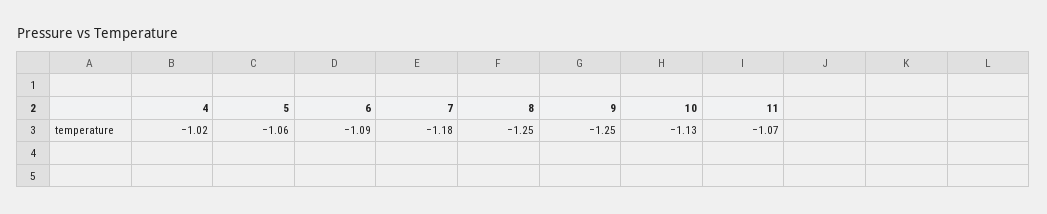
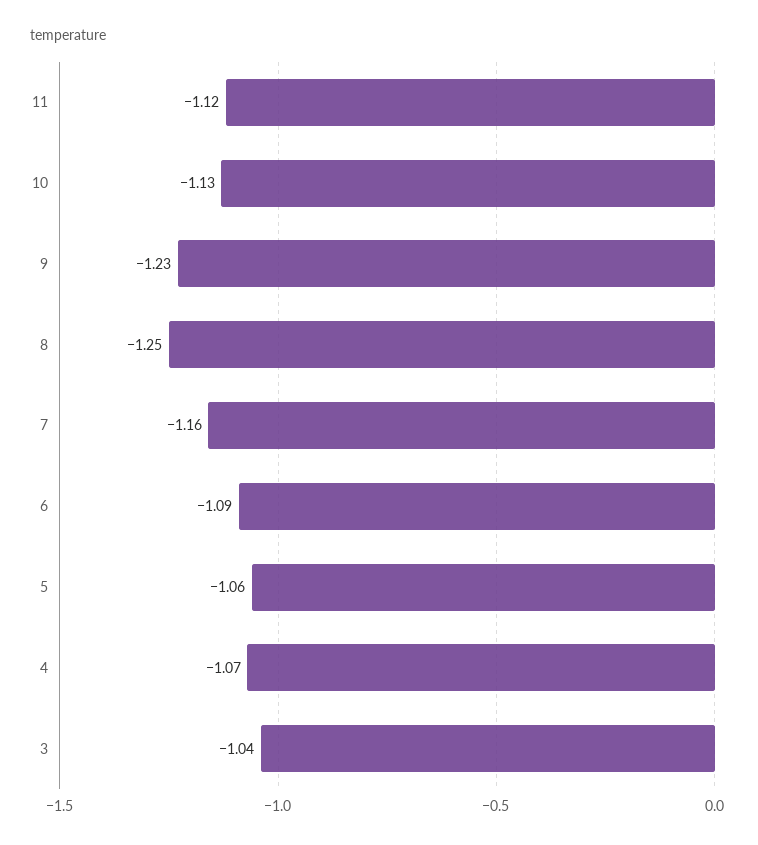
  {
-   "4": -1.02,
+   "4": -1.07,
    "5": -1.06,
    "6": -1.09,
-   "7": -1.18,
+   "7": -1.16,
    "8": -1.25,
-   "9": -1.25,
+   "9": -1.23,
    "10": -1.13,
-   "11": -1.07
+   "11": -1.12,
+   "3": -1.04
  }

